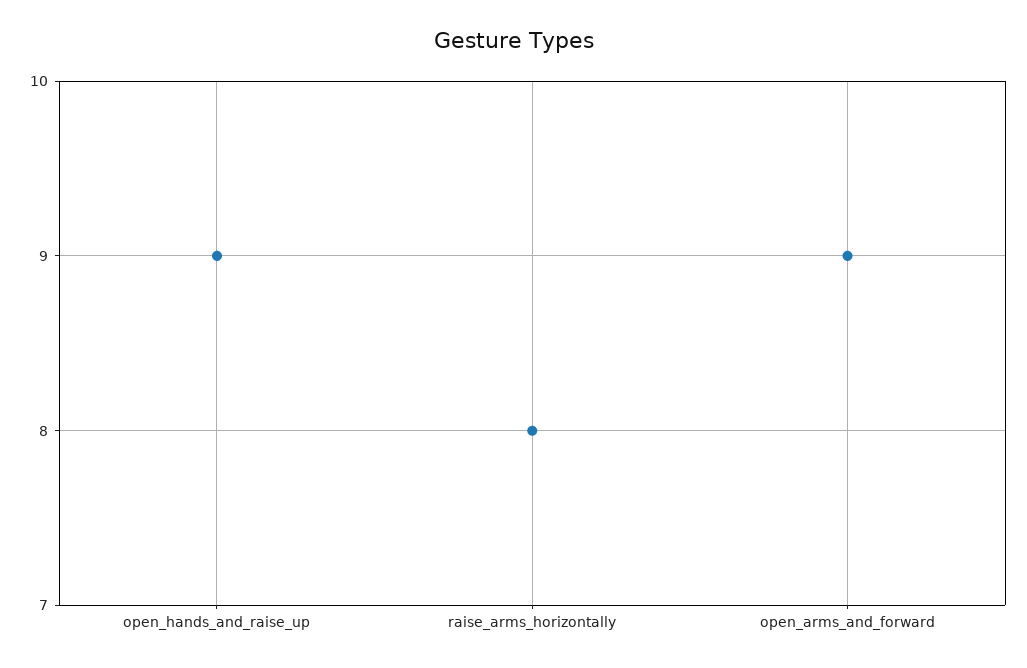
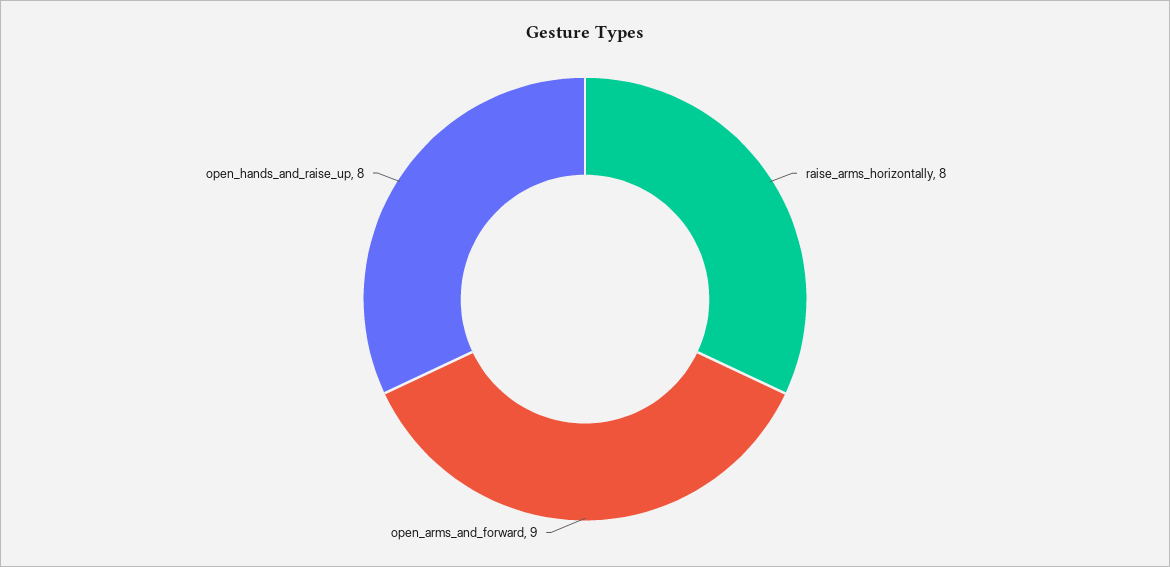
  {
-   "open_hands_and_raise_up": 9,
+   "open_hands_and_raise_up": 8,
    "raise_arms_horizontally": 8,
    "open_arms_and_forward": 9
  }

